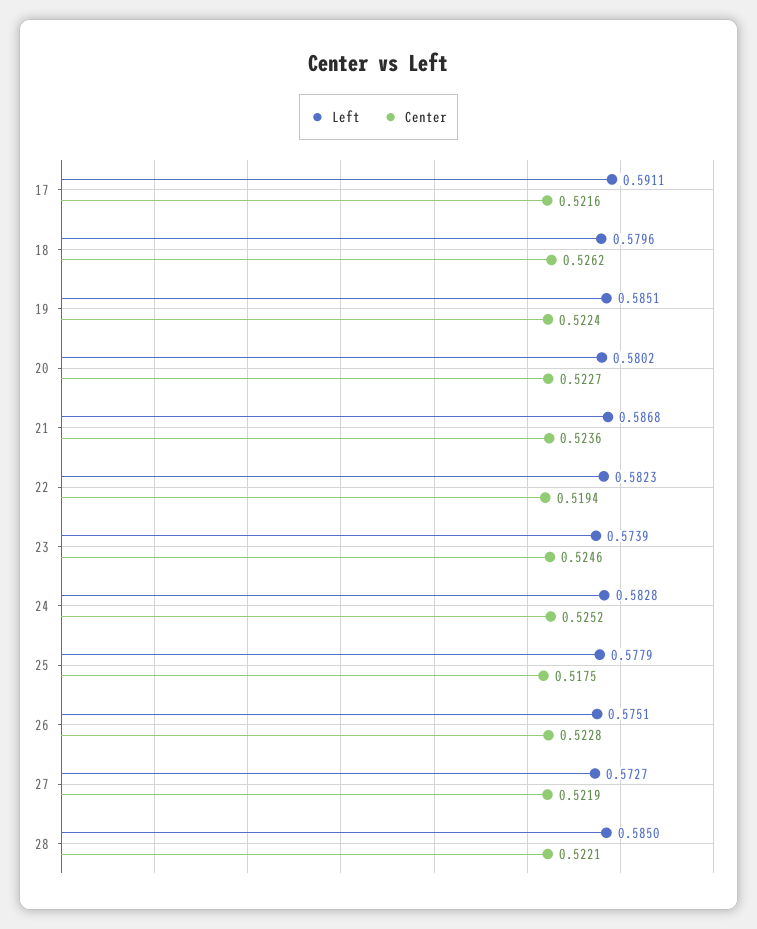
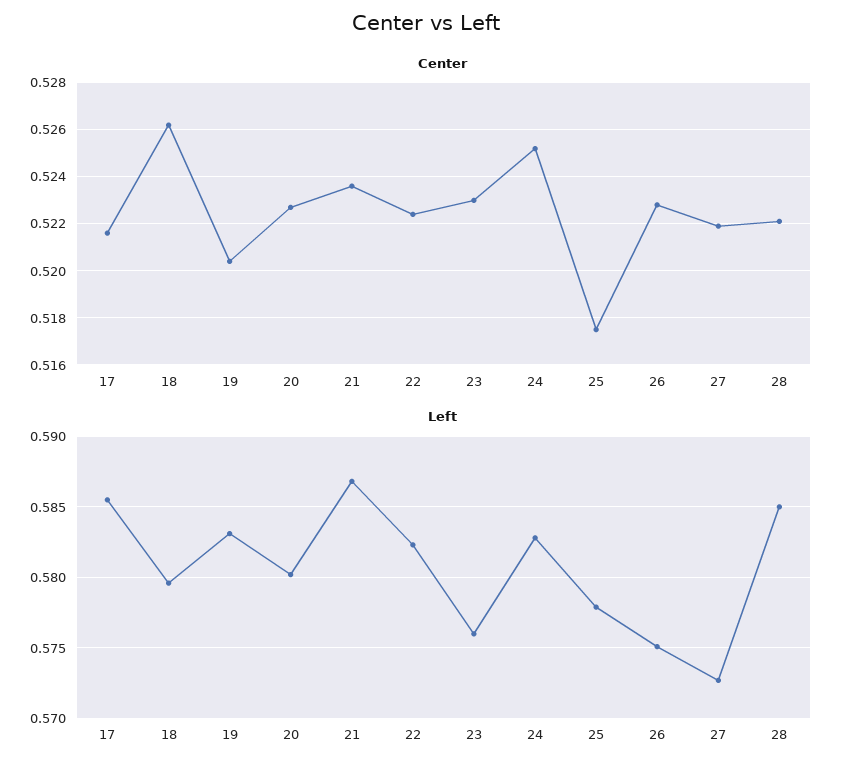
  {
    "Left": {
-     "17": 0.5911,
+     "17": 0.5855,
      "18": 0.5796,
-     "19": 0.5851,
+     "19": 0.583,
      "20": 0.5802,
      "21": 0.5868,
      "22": 0.5823,
-     "23": 0.5739,
+     "23": 0.576,
      "24": 0.5828,
      "25": 0.5779,
      "26": 0.5751,
      "27": 0.5727,
      "28": 0.585
    },
    "Center": {
      "17": 0.5216,
      "18": 0.5262,
-     "19": 0.5224,
+     "19": 0.5205,
      "20": 0.5227,
      "21": 0.5236,
-     "22": 0.5194,
+     "22": 0.5225,
-     "23": 0.5246,
+     "23": 0.523,
      "24": 0.5252,
      "25": 0.5175,
      "26": 0.5228,
      "27": 0.5219,
      "28": 0.5221
    }
  }

